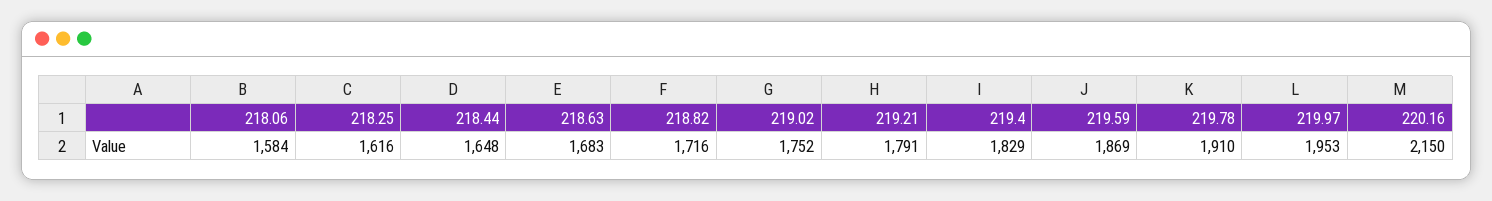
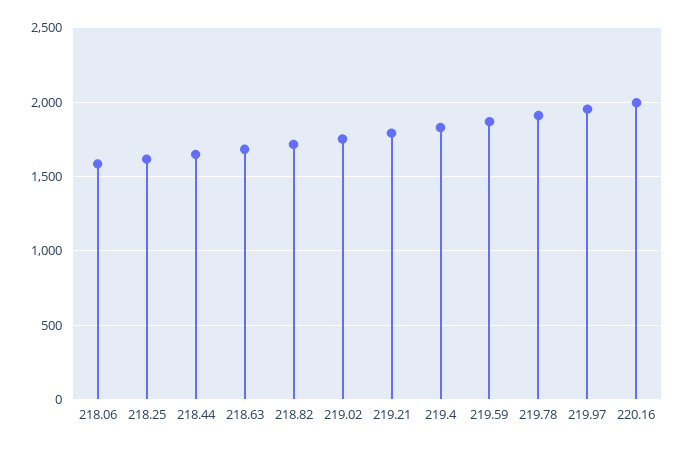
  {
    "218.06": 1584,
    "218.25": 1616,
    "218.44": 1648,
    "218.63": 1683,
    "218.82": 1716,
    "219.02": 1752,
    "219.21": 1791,
    "219.4": 1829,
    "219.59": 1869,
    "219.78": 1910,
    "219.97": 1953,
-   "220.16": 2150
+   "220.16": 2000
  }

